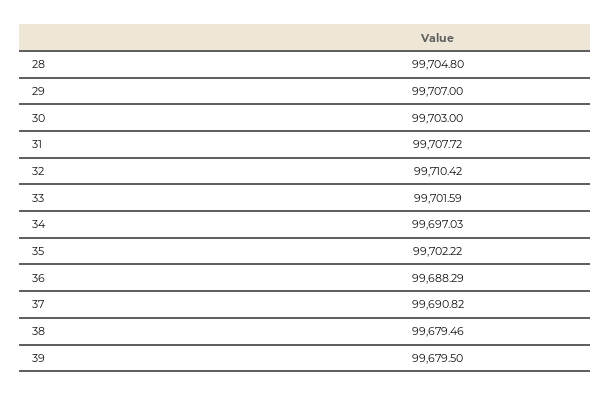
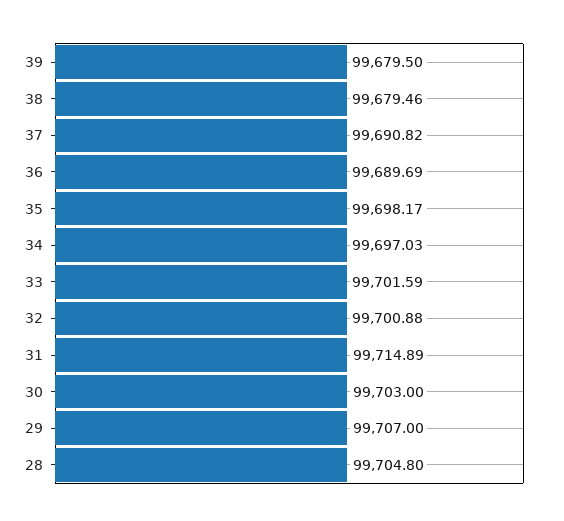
  {
    "28": 99704.8,
    "29": 99707,
    "30": 99703,
-   "31": 99707.72,
+   "31": 99714.89,
-   "32": 99710.42,
+   "32": 99700.88,
    "33": 99701.59,
    "34": 99697.03,
-   "35": 99702.22,
+   "35": 99698.17,
-   "36": 99688.29,
+   "36": 99689.69,
    "37": 99690.82,
    "38": 99679.46,
    "39": 99679.5
  }

